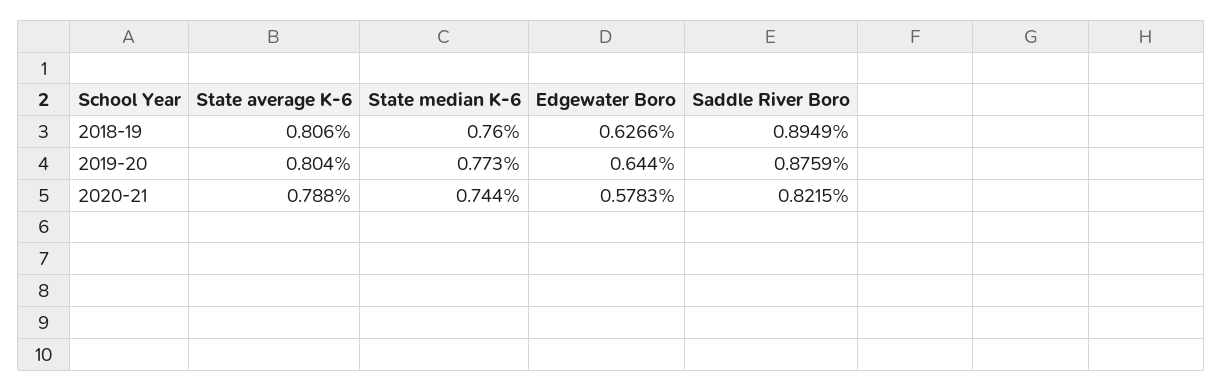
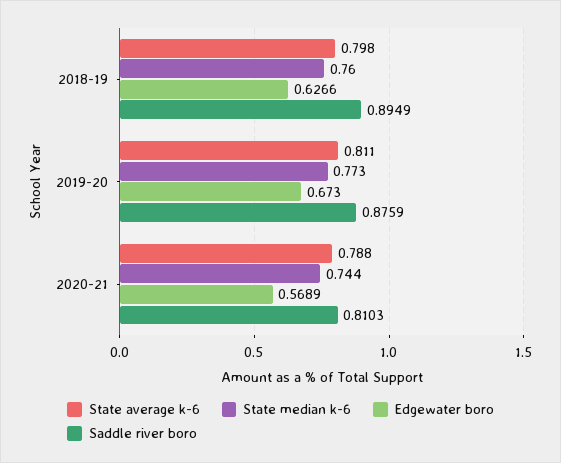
  {
    "State average K-6": {
-     "2018-19": 0.806,
+     "2018-19": 0.798,
-     "2019-20": 0.804,
+     "2019-20": 0.811,
      "2020-21": 0.788
    },
    "State median K-6": {
      "2018-19": 0.76,
      "2019-20": 0.773,
      "2020-21": 0.744
    },
    "Edgewater Boro": {
      "2018-19": 0.6266,
-     "2019-20": 0.644,
+     "2019-20": 0.673,
-     "2020-21": 0.5783
+     "2020-21": 0.5689
    },
    "Saddle River Boro": {
      "2018-19": 0.8949,
      "2019-20": 0.8759,
-     "2020-21": 0.8215
+     "2020-21": 0.8103
    }
  }

